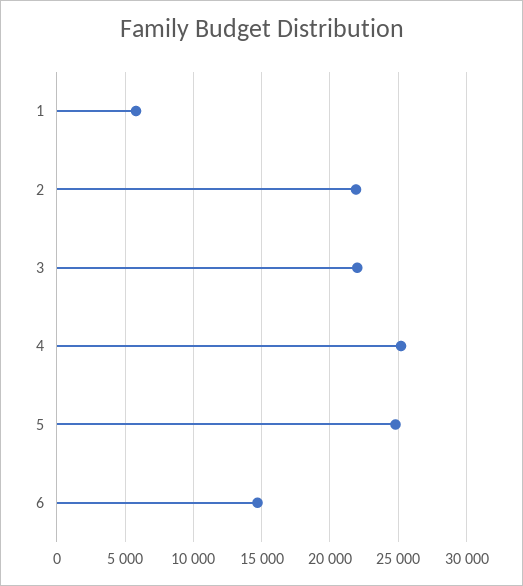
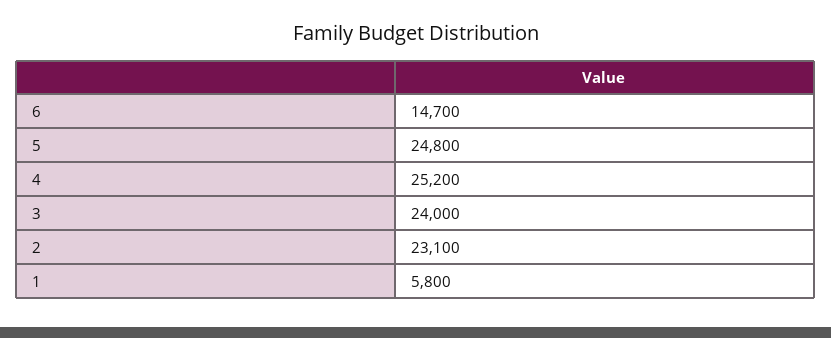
  {
    "1": 5800,
-   "2": 22000,
+   "2": 23100,
-   "3": 22000,
+   "3": 24000,
    "4": 25200,
    "5": 24800,
    "6": 14700
  }

